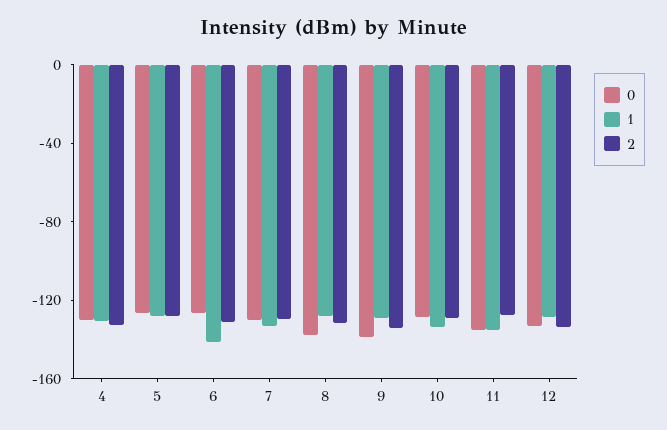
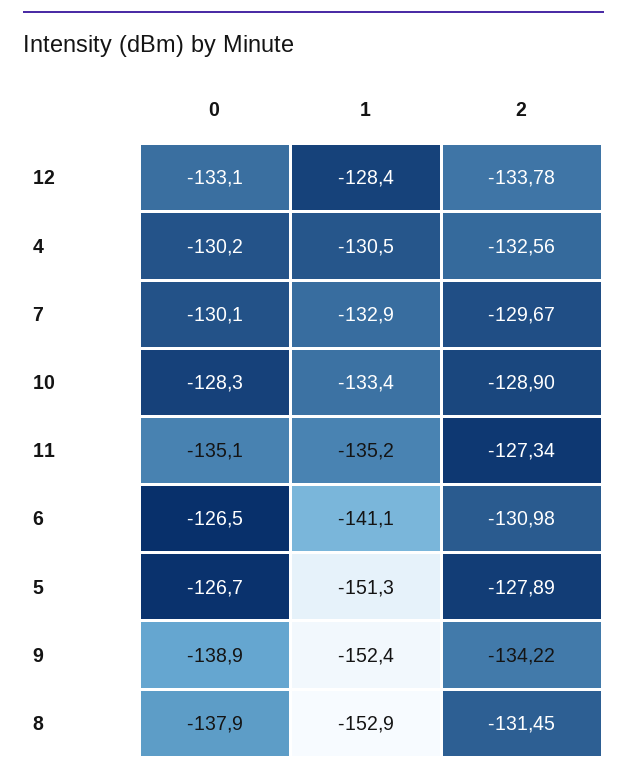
  {
    "0": {
      "4": -130.2,
      "5": -126.7,
      "6": -126.5,
      "7": -130.1,
      "8": -137.9,
      "9": -138.9,
      "10": -128.3,
      "11": -135.1,
      "12": -133.1
    },
    "1": {
      "4": -130.5,
-     "5": -130,
+     "5": -151.3,
      "6": -141.1,
      "7": -132.9,
-     "8": -130,
+     "8": -152.9,
-     "9": -130,
+     "9": -152.4,
      "10": -133.4,
      "11": -135.2,
      "12": -128.4
    },
    "2": {
      "4": -132.56,
      "5": -127.89,
      "6": -130.98,
      "7": -129.67,
      "8": -131.45,
      "9": -134.22,
      "10": -128.9,
      "11": -127.34,
      "12": -133.78
    }
  }

